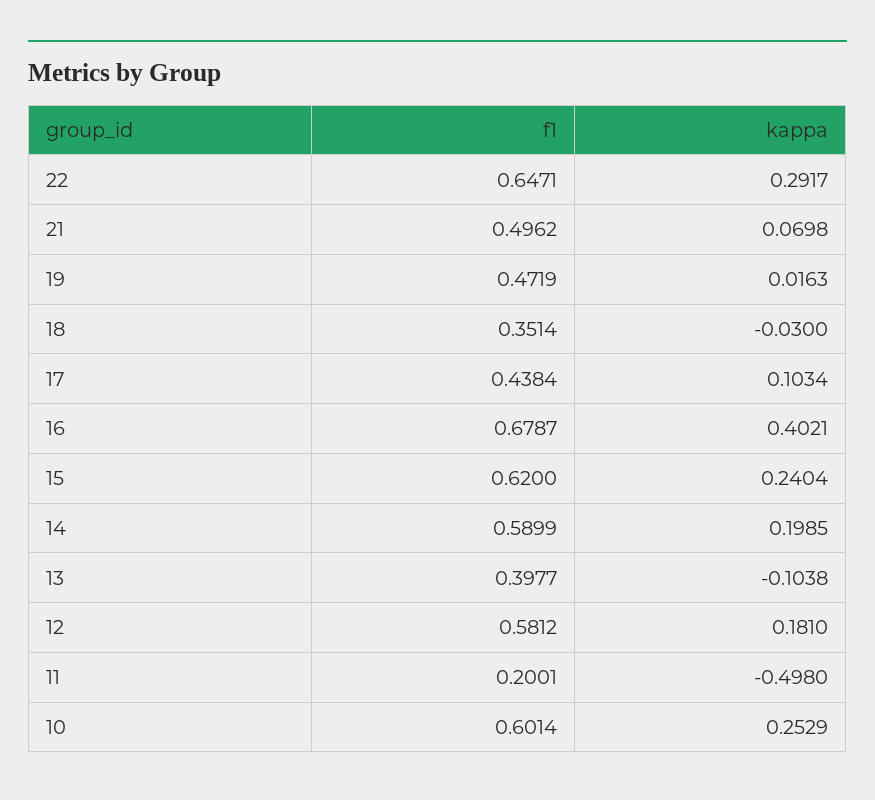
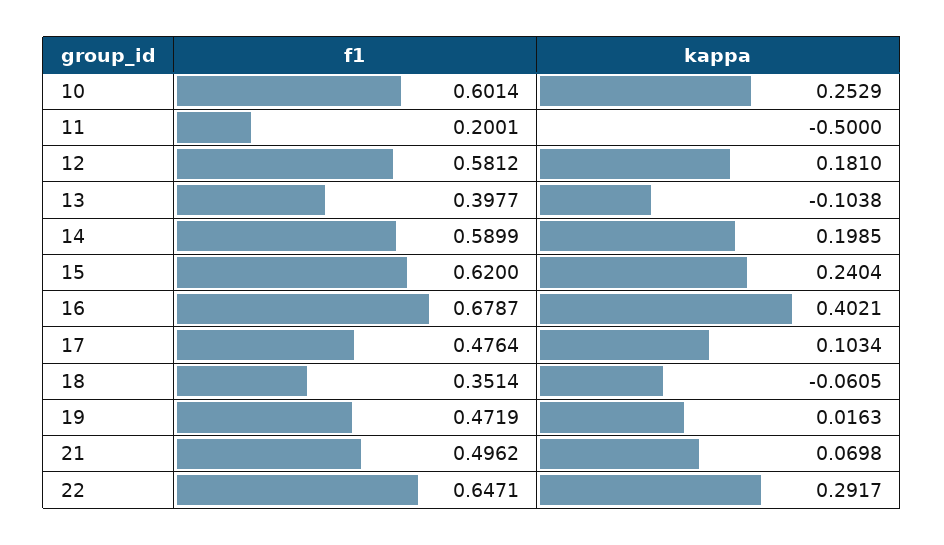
  {
    "f1": {
      "22": 0.6471,
      "21": 0.4962,
      "19": 0.4719,
      "18": 0.3514,
-     "17": 0.4384,
+     "17": 0.4764,
      "16": 0.6787,
      "15": 0.62,
      "14": 0.5899,
      "13": 0.3977,
      "12": 0.5812,
      "11": 0.2001,
      "10": 0.6014
    },
    "kappa": {
      "22": 0.2917,
      "21": 0.0698,
      "19": 0.0163,
-     "18": -0.03,
+     "18": -0.0605,
      "17": 0.1034,
      "16": 0.4021,
      "15": 0.2404,
      "14": 0.1985,
      "13": -0.1038,
      "12": 0.181,
-     "11": -0.498,
+     "11": -0.5,
      "10": 0.2529
    }
  }

